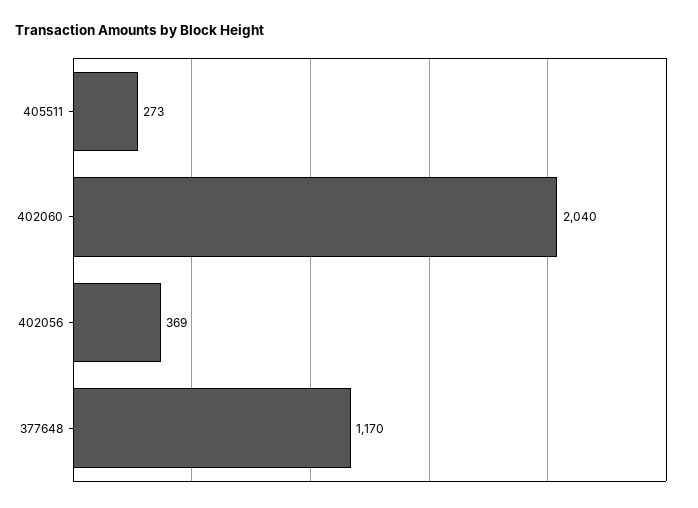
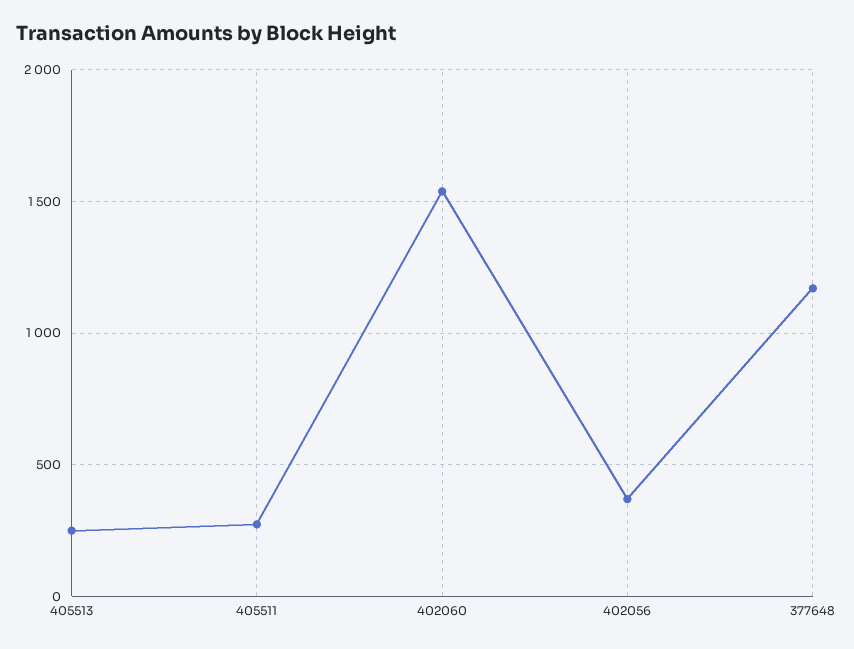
  {
    "405511": 273,
-   "402060": 2040,
+   "402060": 1550,
    "402056": 369,
-   "377648": 1170
+   "377648": 1170,
+   "405513": 250
  }

